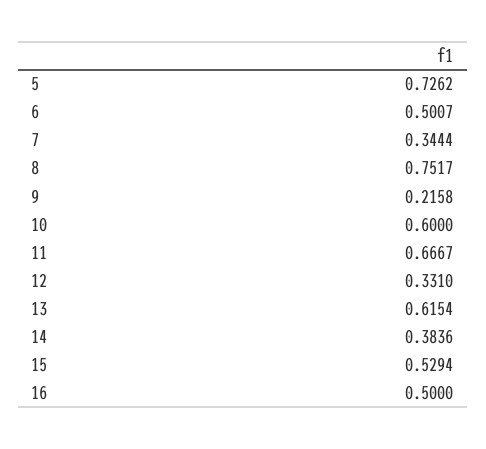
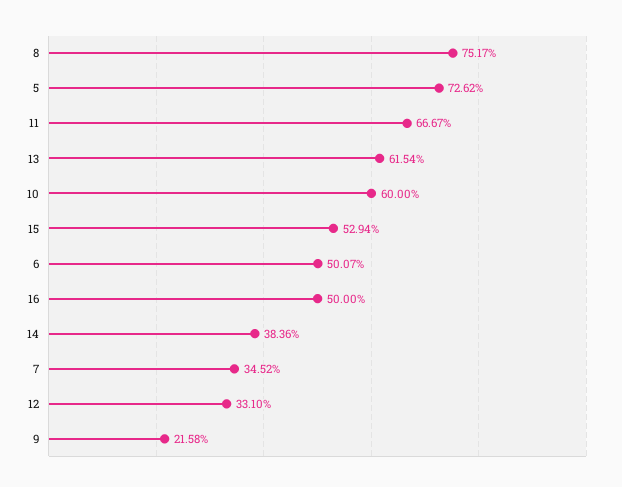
  {
    "5": 0.7262,
    "6": 0.5007,
-   "7": 0.3444,
+   "7": 0.3452,
    "8": 0.7517,
    "9": 0.2158,
    "10": 0.6,
    "11": 0.6667,
    "12": 0.331,
    "13": 0.6154,
    "14": 0.3836,
    "15": 0.5294,
    "16": 0.5
  }

